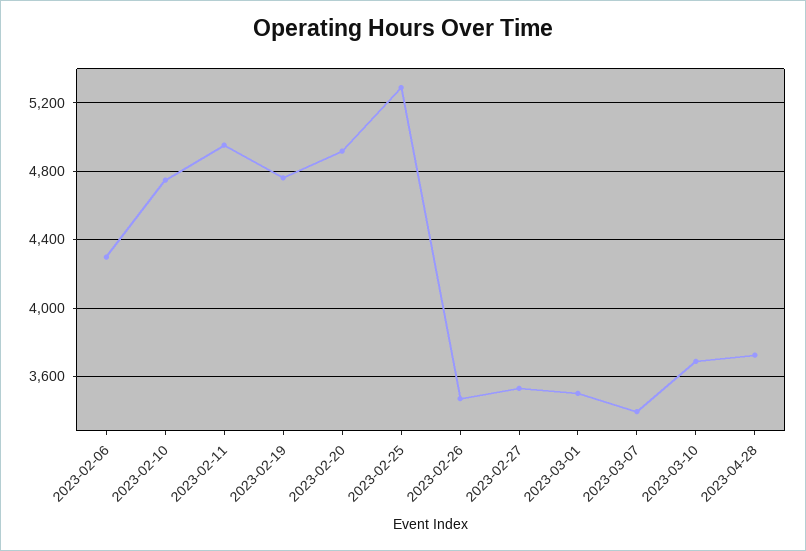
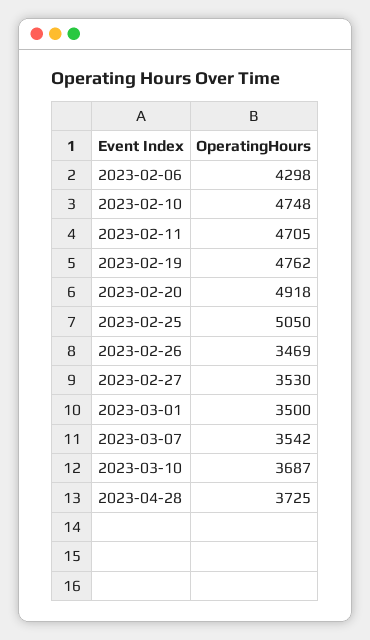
  {
    "2023-02-06": 4298,
    "2023-02-10": 4748,
-   "2023-02-11": 4950,
+   "2023-02-11": 4705,
    "2023-02-19": 4762,
    "2023-02-20": 4918,
-   "2023-02-25": 5300,
+   "2023-02-25": 5050,
    "2023-02-26": 3469,
    "2023-02-27": 3530,
    "2023-03-01": 3500,
-   "2023-03-07": 3400,
+   "2023-03-07": 3542,
    "2023-03-10": 3687,
    "2023-04-28": 3725
  }

